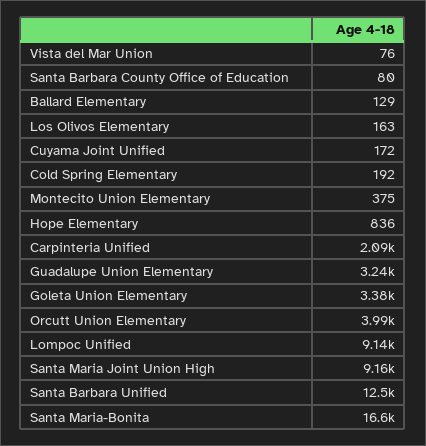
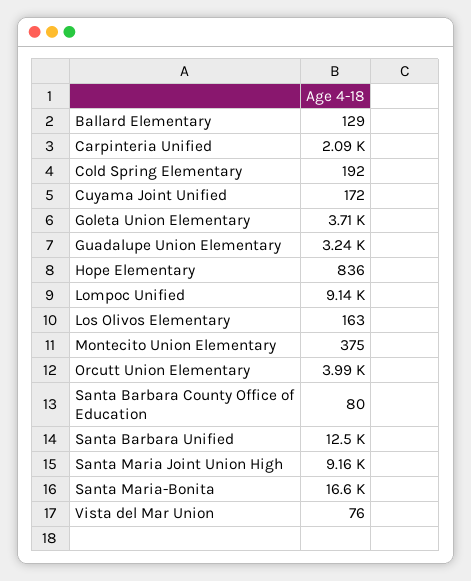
  {
    "Vista del Mar Union": 76,
    "Santa Barbara County Office of Education": 80,
    "Ballard Elementary": 129,
    "Los Olivos Elementary": 163,
    "Cuyama Joint Unified": 172,
    "Cold Spring Elementary": 192,
    "Montecito Union Elementary": 375,
    "Hope Elementary": 836,
    "Carpinteria Unified": 2090,
    "Guadalupe Union Elementary": 3240,
-   "Goleta Union Elementary": 3380,
+   "Goleta Union Elementary": 3710,
    "Orcutt Union Elementary": 3990,
    "Lompoc Unified": 9140,
    "Santa Maria Joint Union High": 9160,
    "Santa Barbara Unified": 12500,
    "Santa Maria-Bonita": 16600
  }

